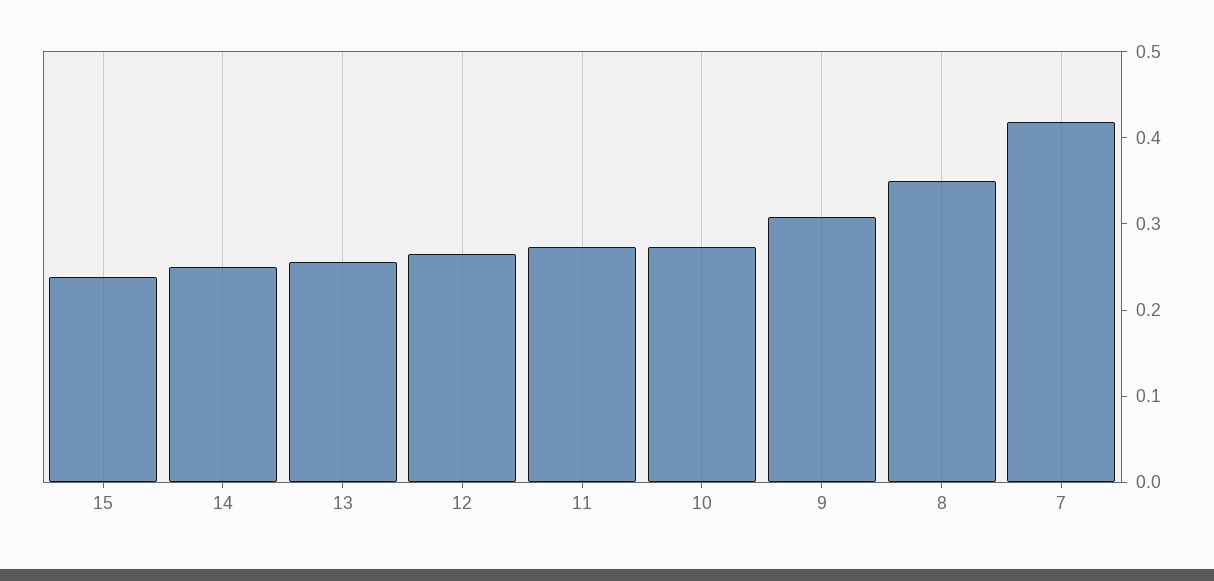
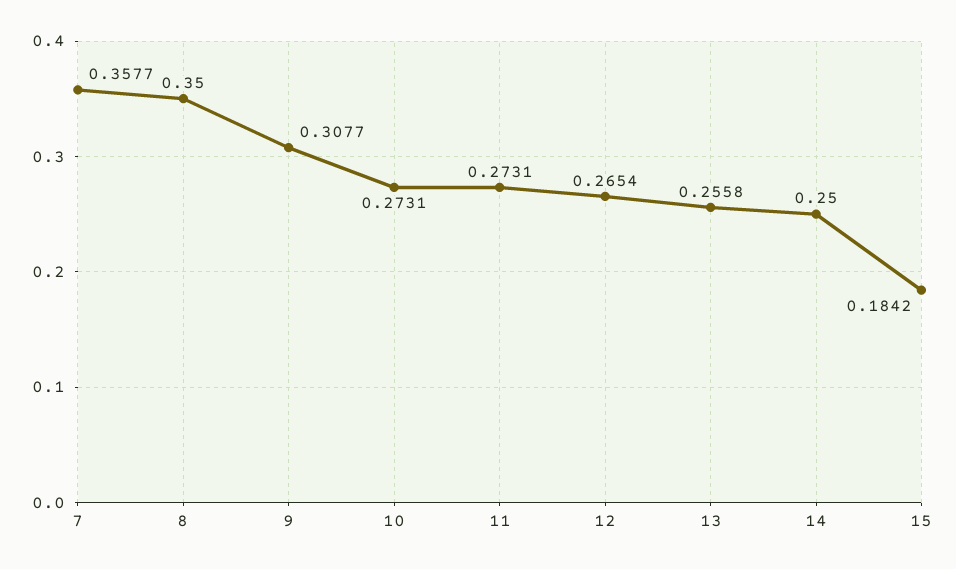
  {
-   "15": 0.24,
+   "15": 0.1842,
    "14": 0.25,
    "13": 0.2558,
    "12": 0.2654,
    "11": 0.2731,
    "10": 0.2731,
    "9": 0.3077,
    "8": 0.35,
-   "7": 0.42
+   "7": 0.3577
  }

